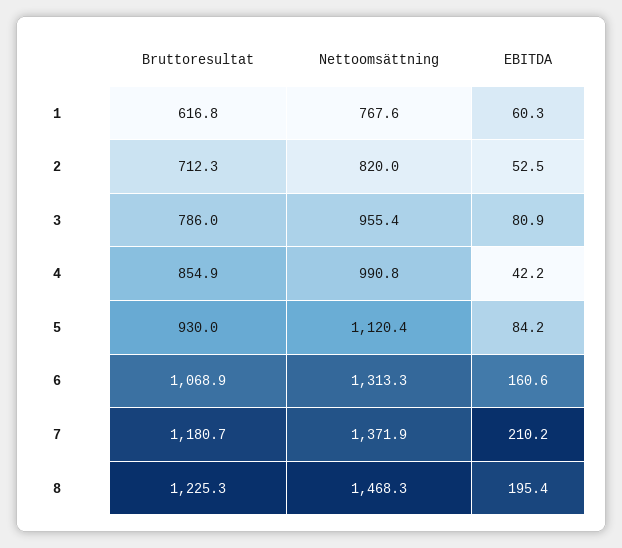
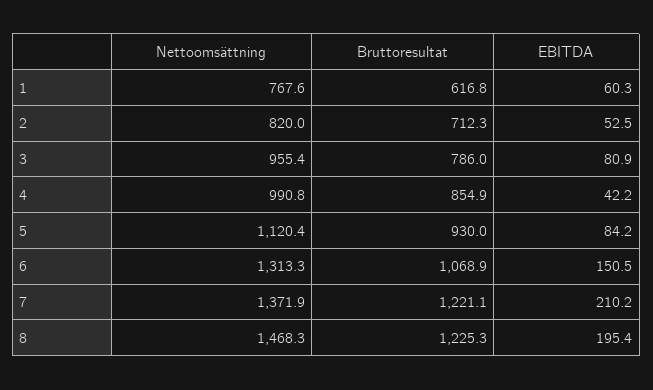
  {
    "Bruttoresultat": {
      "1": 616.8,
      "2": 712.3,
      "3": 786,
      "4": 854.9,
      "5": 930,
      "6": 1068.9,
-     "7": 1180.7,
+     "7": 1221.1,
      "8": 1225.3
    },
    "Nettoomsättning": {
      "1": 767.6,
      "2": 820,
      "3": 955.4,
      "4": 990.8,
      "5": 1120.4,
      "6": 1313.3,
      "7": 1371.9,
      "8": 1468.3
    },
    "EBITDA": {
      "1": 60.3,
      "2": 52.5,
      "3": 80.9,
      "4": 42.2,
      "5": 84.2,
-     "6": 160.6,
+     "6": 150.5,
      "7": 210.2,
      "8": 195.4
    }
  }

